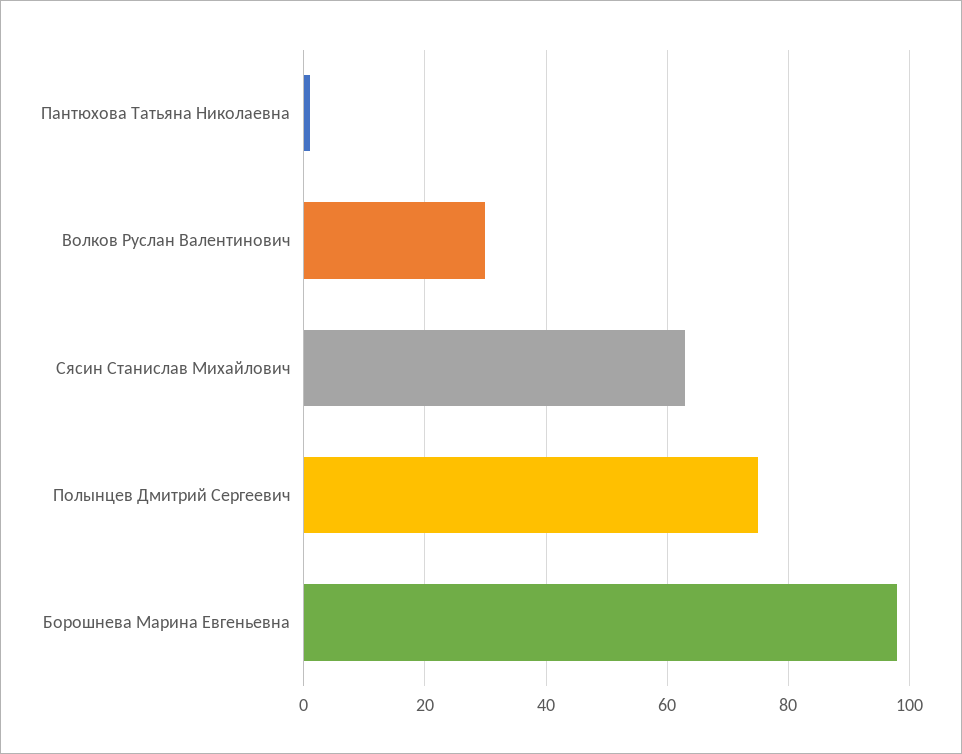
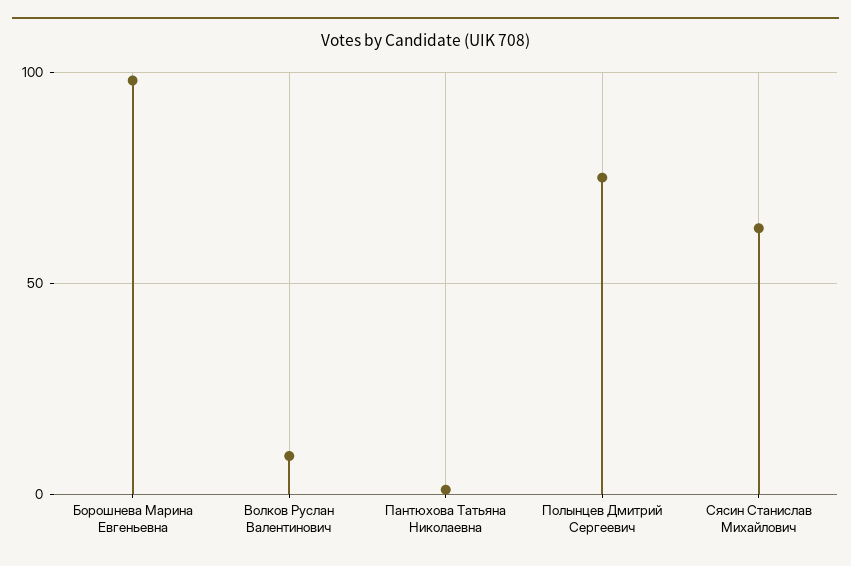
  {
    "Пантюхова Татьяна Николаевна": 0,
-   "Волков Руслан Валентинович": 30,
+   "Волков Руслан Валентинович": 10,
    "Сясин Станислав Михайлович": 65,
    "Полынцев Дмитрий Сергеевич": 75,
    "Борошнева Марина Евгеньевна": 100
  }

